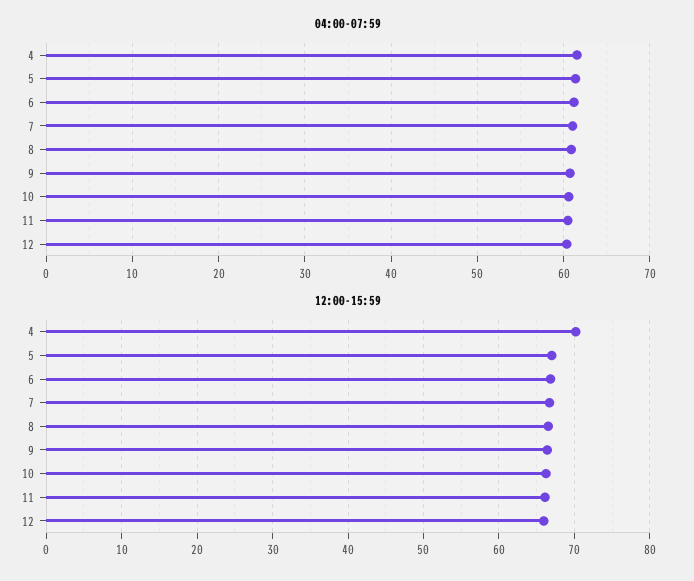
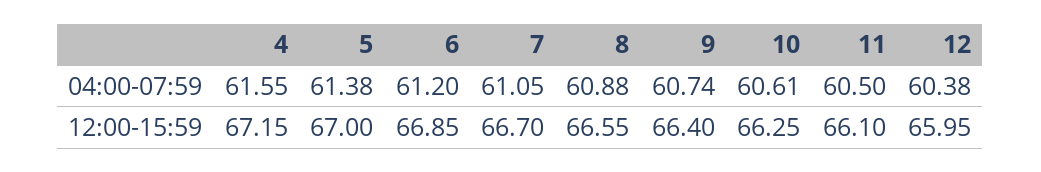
  {
    "04:00-07:59": {
      "4": 61.55,
      "5": 61.38,
      "6": 61.2,
      "7": 61.05,
      "8": 60.88,
      "9": 60.74,
      "10": 60.61,
      "11": 60.5,
      "12": 60.38
    },
    "12:00-15:59": {
-     "4": 70,
+     "4": 67.15,
      "5": 67,
      "6": 66.85,
      "7": 66.7,
      "8": 66.55,
      "9": 66.4,
      "10": 66.25,
      "11": 66.1,
      "12": 65.95
    }
  }

